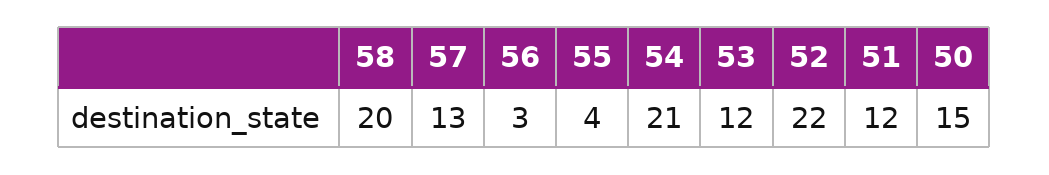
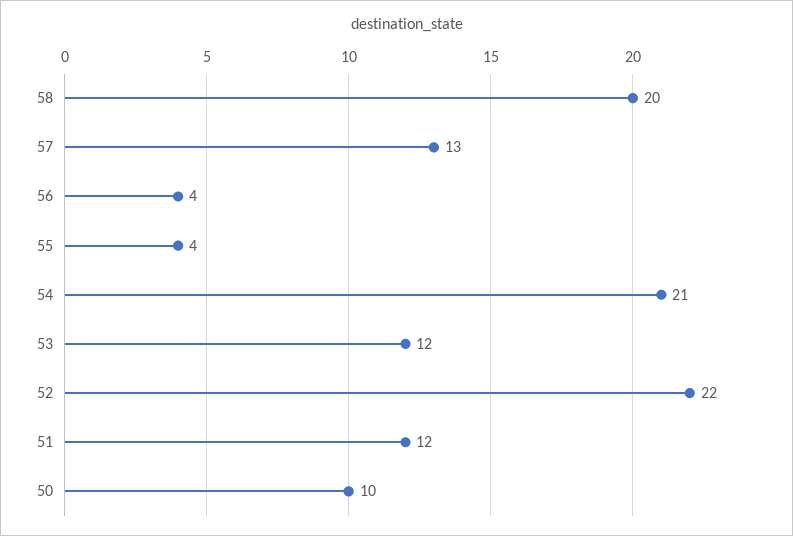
  {
    "58": 20,
    "57": 13,
-   "56": 3,
+   "56": 4,
    "55": 4,
    "54": 21,
    "53": 12,
    "52": 22,
    "51": 12,
-   "50": 15
+   "50": 10
  }

